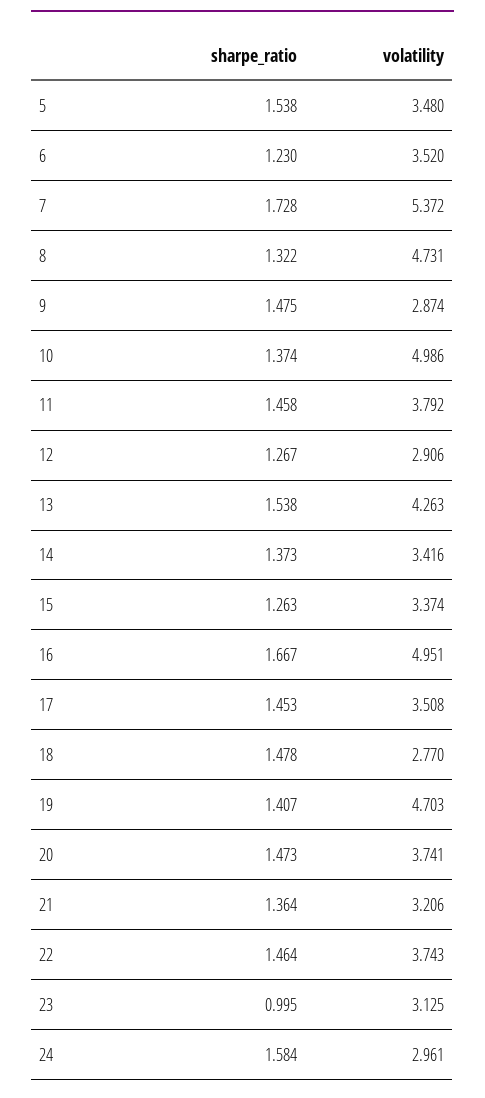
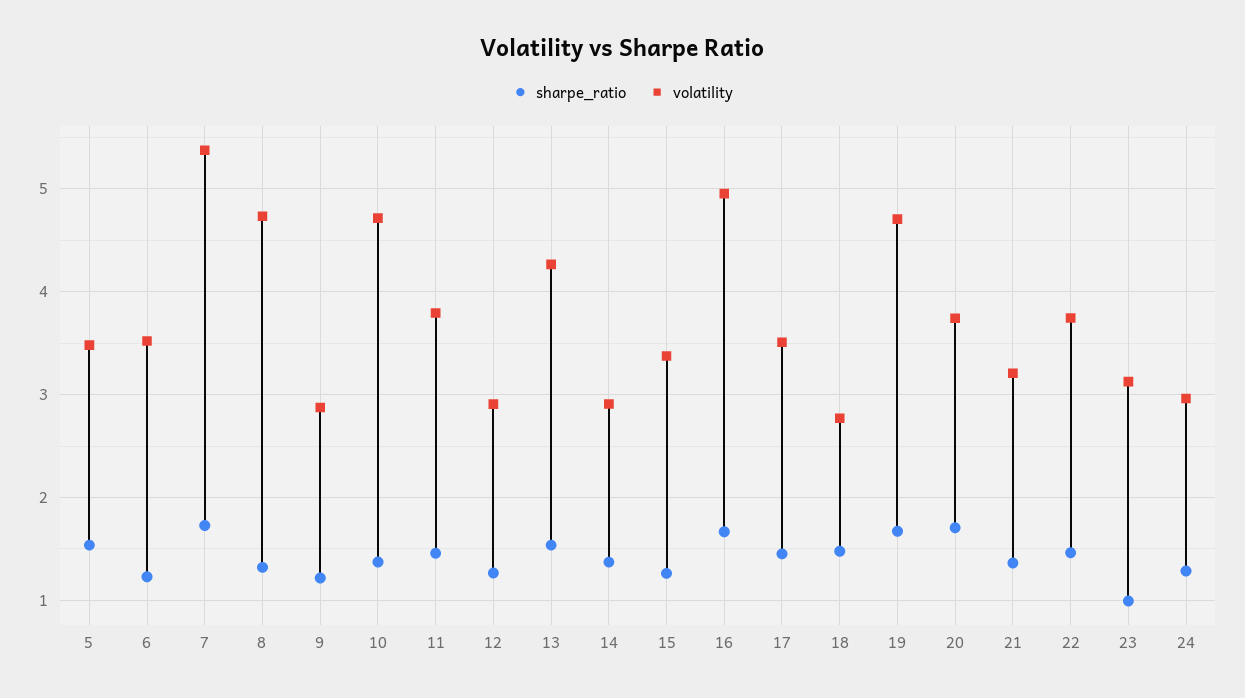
  {
    "sharpe_ratio": {
      "5": 1.538,
      "6": 1.23,
      "7": 1.728,
      "8": 1.322,
-     "9": 1.475,
+     "9": 1.2,
      "10": 1.374,
      "11": 1.458,
      "12": 1.267,
      "13": 1.538,
      "14": 1.373,
      "15": 1.263,
      "16": 1.667,
      "17": 1.453,
      "18": 1.478,
-     "19": 1.407,
+     "19": 1.7,
-     "20": 1.473,
+     "20": 1.7,
      "21": 1.364,
      "22": 1.464,
      "23": 0.995,
-     "24": 1.584
+     "24": 1.3
    },
    "volatility": {
      "5": 3.48,
      "6": 3.52,
      "7": 5.372,
      "8": 4.731,
      "9": 2.874,
-     "10": 4.986,
+     "10": 4.7,
      "11": 3.792,
      "12": 2.906,
      "13": 4.263,
-     "14": 3.416,
+     "14": 2.9,
      "15": 3.374,
      "16": 4.951,
      "17": 3.508,
      "18": 2.77,
      "19": 4.703,
      "20": 3.741,
      "21": 3.206,
      "22": 3.743,
      "23": 3.125,
      "24": 2.961
    }
  }

